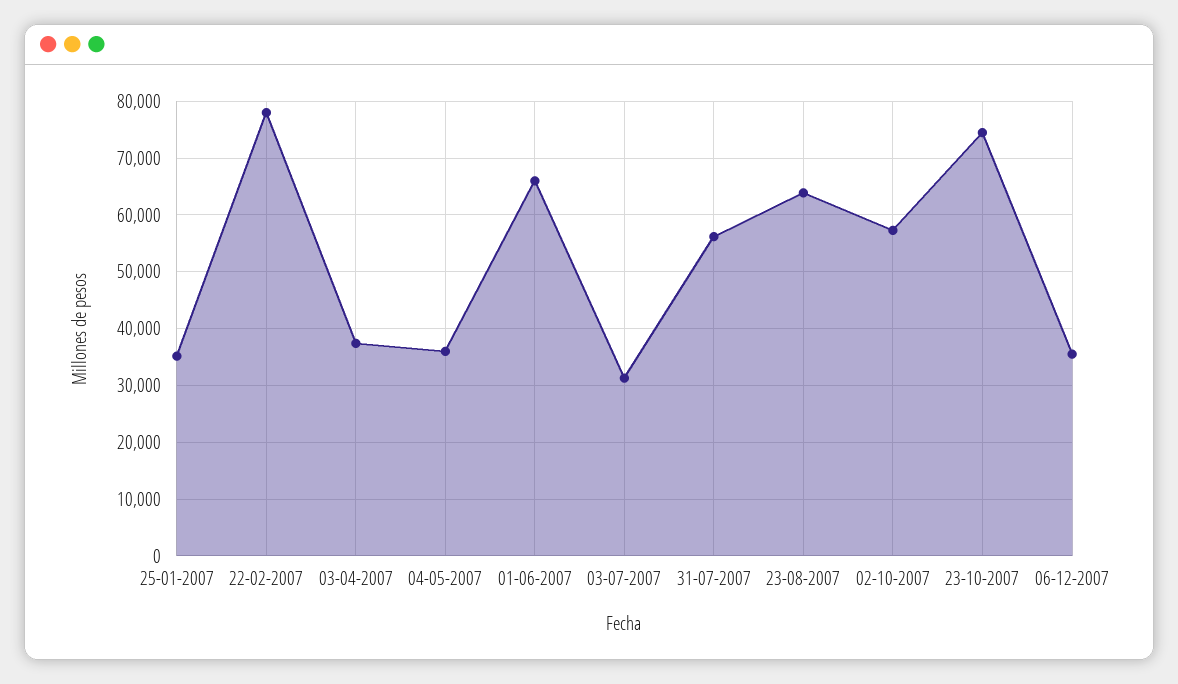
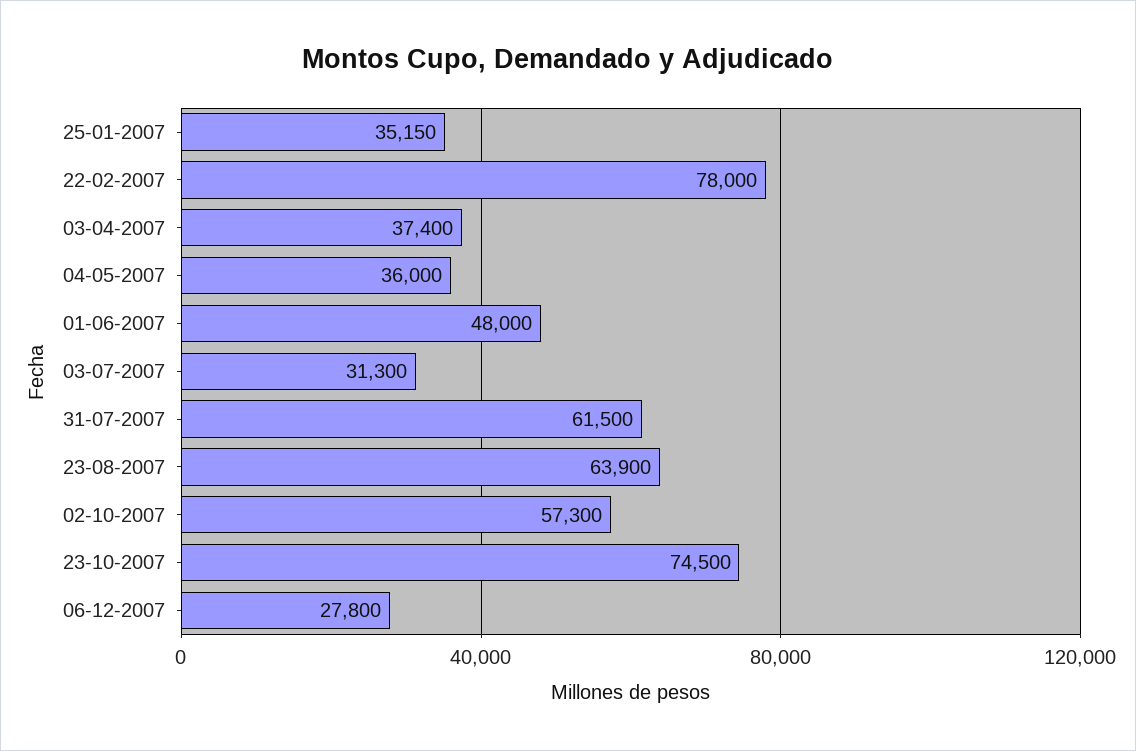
  {
    "25-01-2007": 35150,
    "22-02-2007": 78000,
    "03-04-2007": 37400,
    "04-05-2007": 36000,
-   "01-06-2007": 66000,
+   "01-06-2007": 48000,
    "03-07-2007": 31300,
-   "31-07-2007": 56000,
+   "31-07-2007": 61500,
    "23-08-2007": 63900,
    "02-10-2007": 57300,
    "23-10-2007": 74500,
-   "06-12-2007": 36000
+   "06-12-2007": 27800
  }

